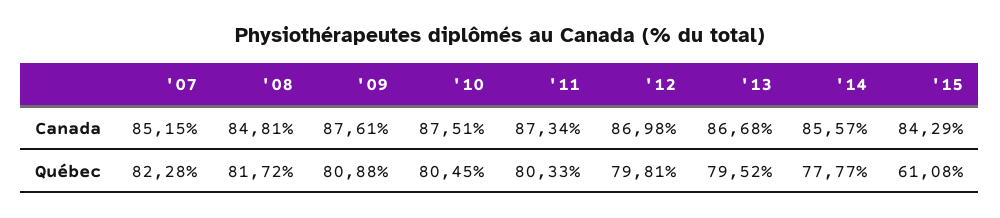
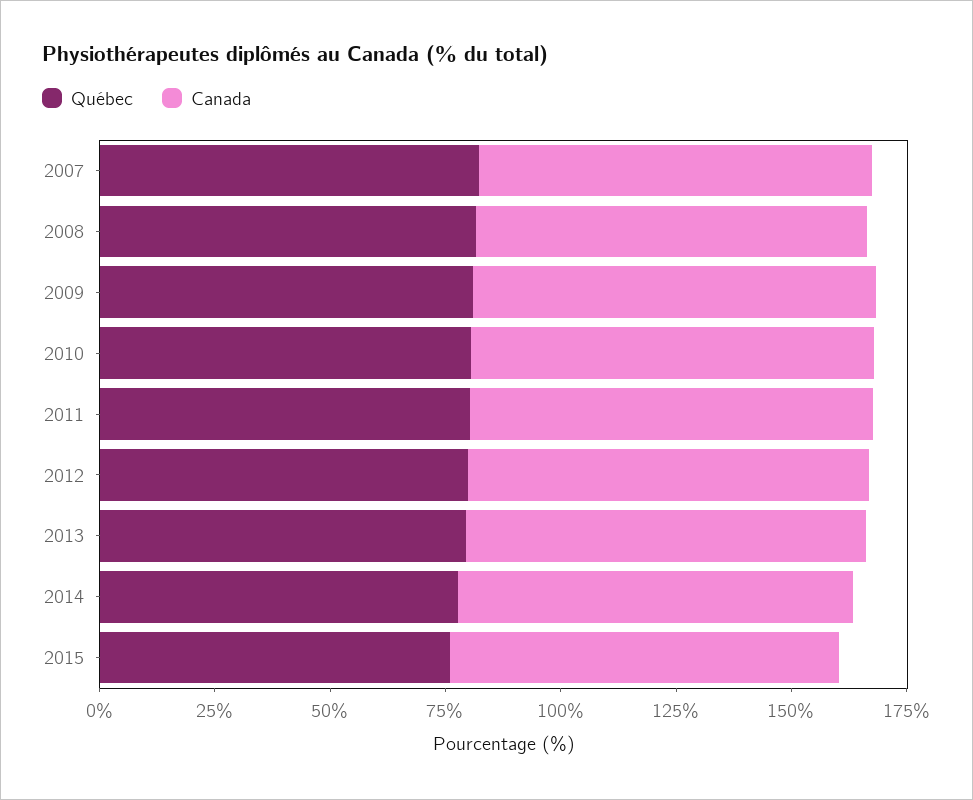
  {
    "Canada": {
      "'07": 85.15,
      "'08": 84.81,
      "'09": 87.61,
      "'10": 87.51,
      "'11": 87.34,
      "'12": 86.98,
      "'13": 86.68,
      "'14": 85.57,
      "'15": 84.29
    },
    "Québec": {
      "'07": 82.28,
      "'08": 81.72,
      "'09": 80.88,
      "'10": 80.45,
      "'11": 80.33,
      "'12": 79.81,
      "'13": 79.52,
      "'14": 77.77,
-     "'15": 61.08
+     "'15": 75
    }
  }

